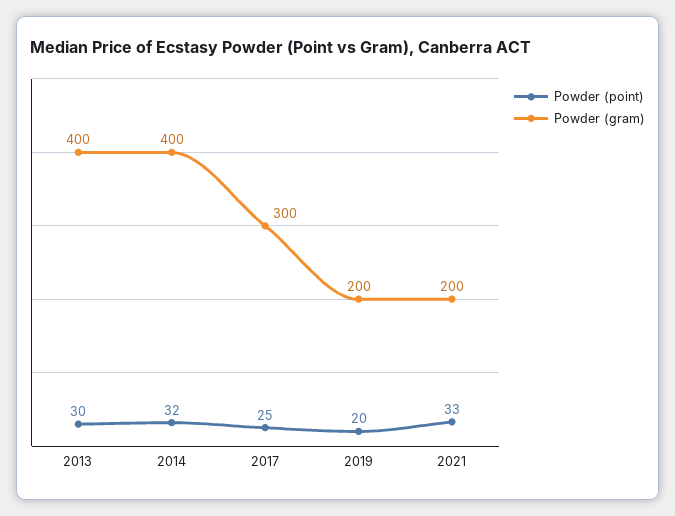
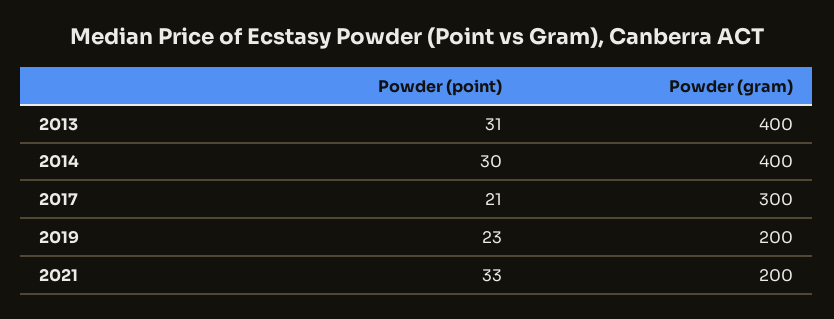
  {
    "Powder (point)": {
-     "2013": 30,
+     "2013": 31,
-     "2014": 32,
+     "2014": 30,
-     "2017": 25,
+     "2017": 21,
-     "2019": 20,
+     "2019": 23,
      "2021": 33
    },
    "Powder (gram)": {
      "2013": 400,
      "2014": 400,
      "2017": 300,
      "2019": 200,
      "2021": 200
    }
  }

